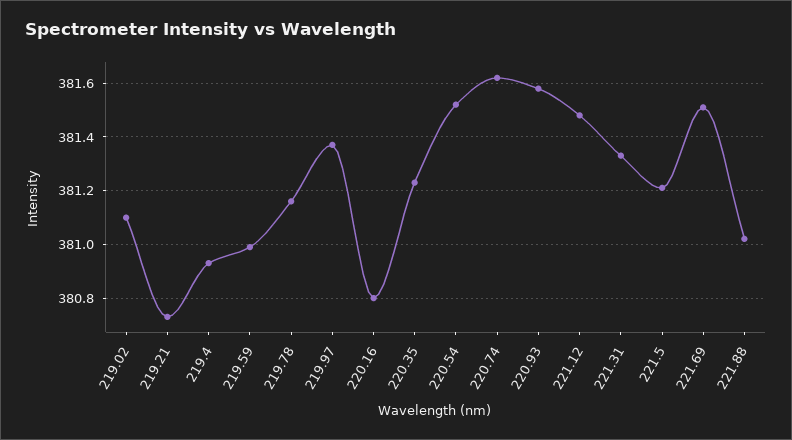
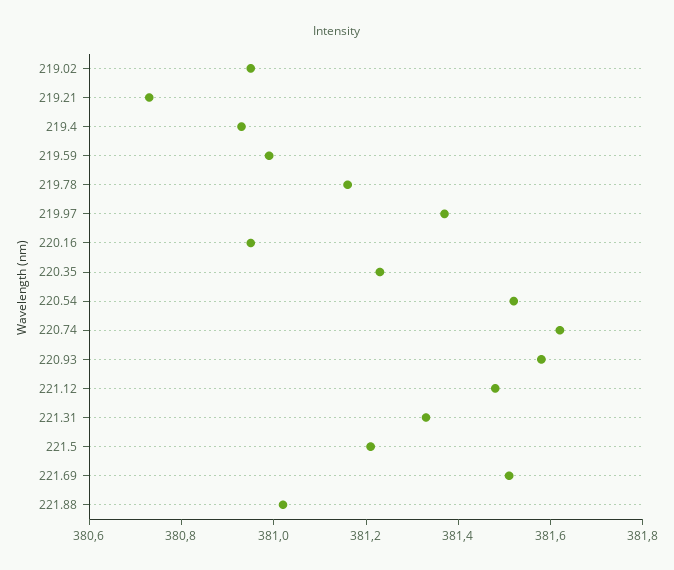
  {
-   "219.02": 381.1,
+   "219.02": 380.95,
    "219.21": 380.75,
    "219.4": 380.95,
    "219.59": 381,
    "219.78": 381.15,
    "219.97": 381.35,
-   "220.16": 380.8,
+   "220.16": 380.95,
    "220.35": 381.25,
    "220.54": 381.5,
    "220.74": 381.6,
    "220.93": 381.6,
    "221.12": 381.5,
    "221.31": 381.35,
    "221.5": 381.2,
    "221.69": 381.5,
    "221.88": 381
  }

